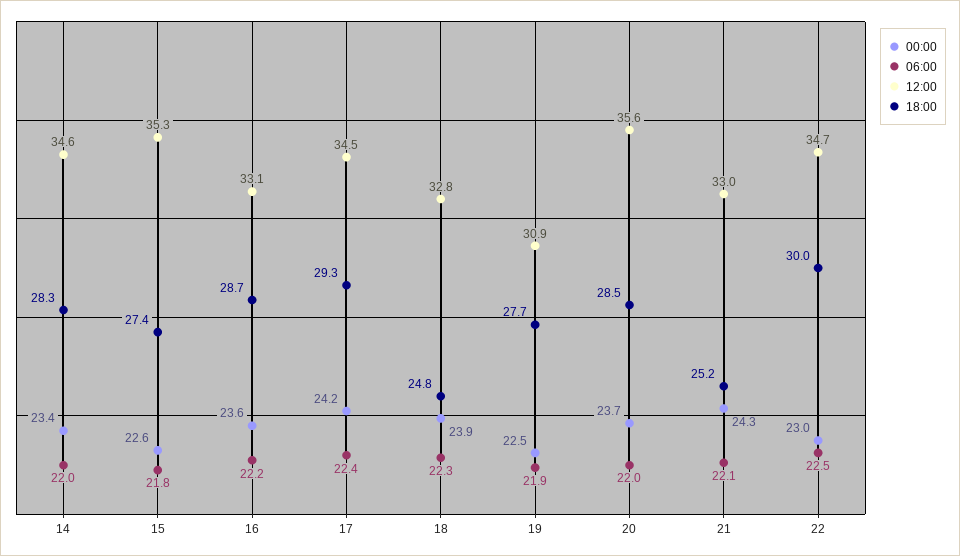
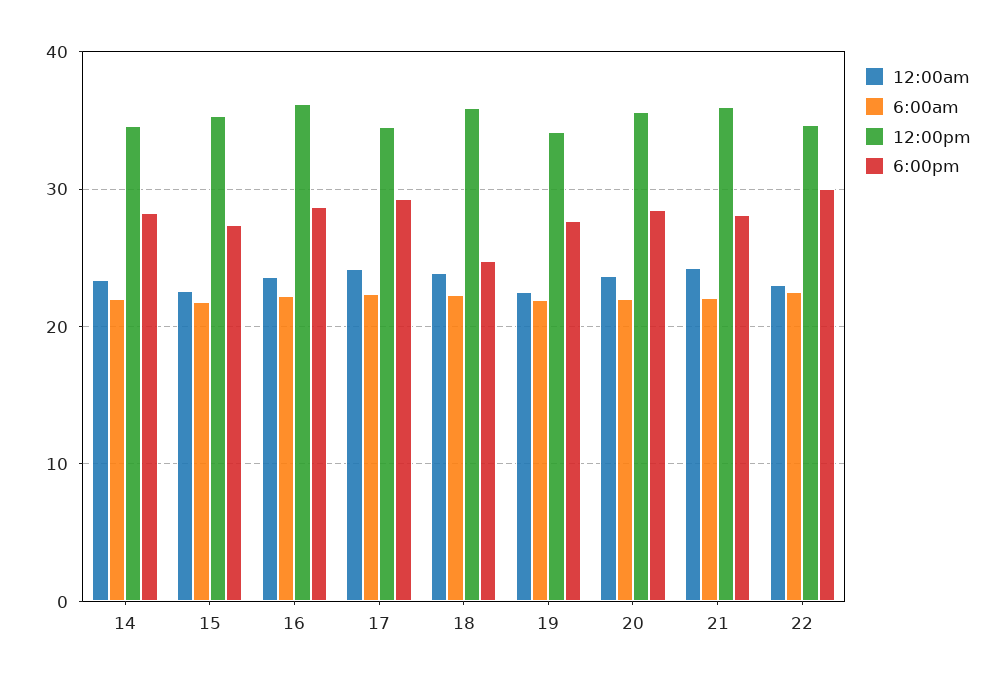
  {
    "00:00": {
      "14": 23.4,
      "15": 22.6,
      "16": 23.6,
      "17": 24.2,
      "18": 23.9,
      "19": 22.5,
      "20": 23.7,
      "21": 24.3,
      "22": 23
    },
    "06:00": {
      "14": 22,
      "15": 21.8,
      "16": 22.2,
      "17": 22.4,
      "18": 22.3,
      "19": 21.9,
      "20": 22,
      "21": 22.1,
      "22": 22.5
    },
    "12:00": {
      "14": 34.6,
      "15": 35.3,
-     "16": 33.1,
+     "16": 36,
      "17": 34.5,
-     "18": 32.8,
+     "18": 36,
-     "19": 30.9,
+     "19": 34,
      "20": 35.6,
-     "21": 33,
+     "21": 36,
      "22": 34.7
    },
    "18:00": {
      "14": 28.3,
      "15": 27.4,
      "16": 28.7,
      "17": 29.3,
      "18": 24.8,
      "19": 27.7,
      "20": 28.5,
-     "21": 25.2,
+     "21": 28,
      "22": 30
    }
  }

